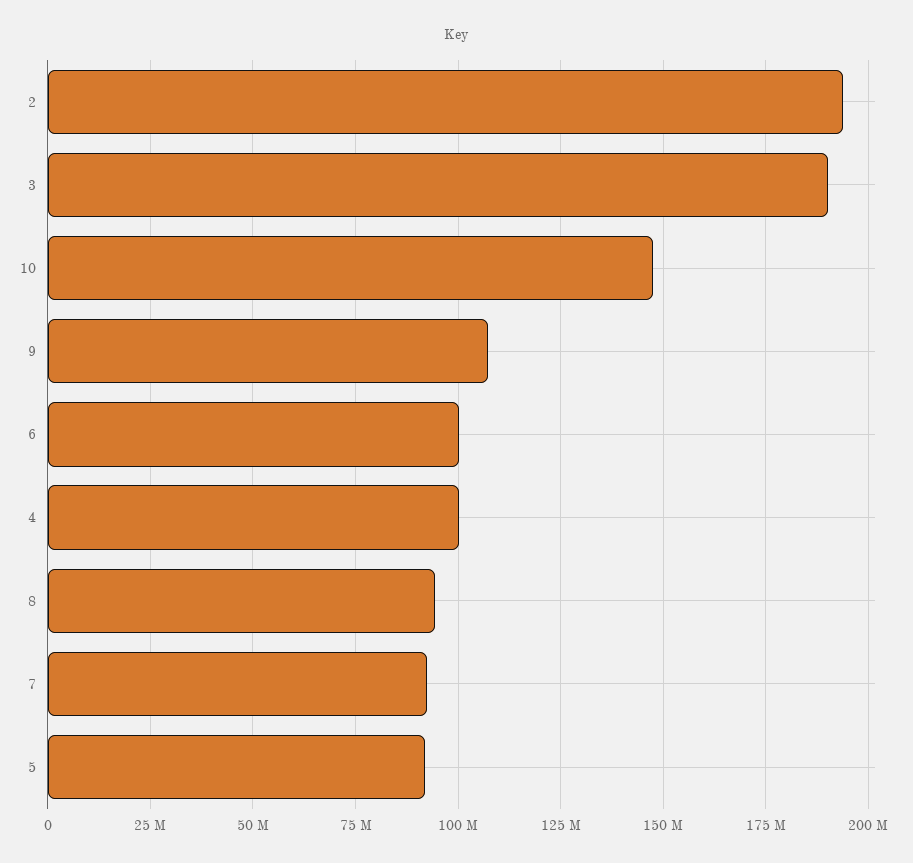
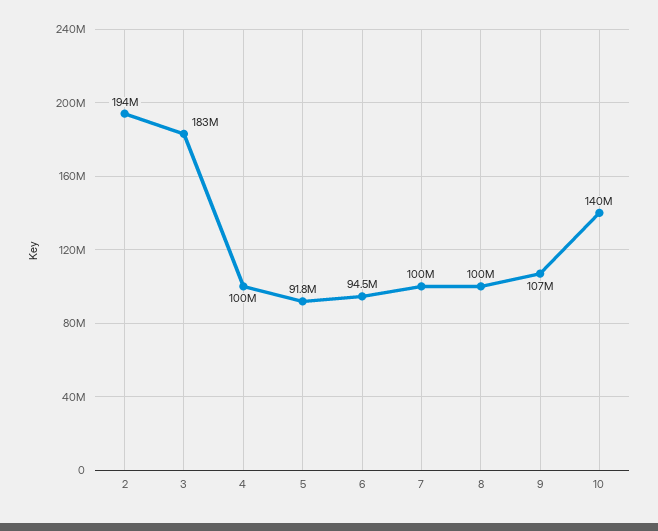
  {
    "2": 194000000,
-   "3": 190000000,
+   "3": 183000000,
-   "10": 147500000,
+   "10": 140000000,
    "9": 107000000,
-   "6": 100000000,
+   "6": 94500000,
    "4": 100000000,
-   "8": 95000000,
+   "8": 100000000,
-   "7": 92500000,
+   "7": 100000000,
    "5": 91800000
  }

